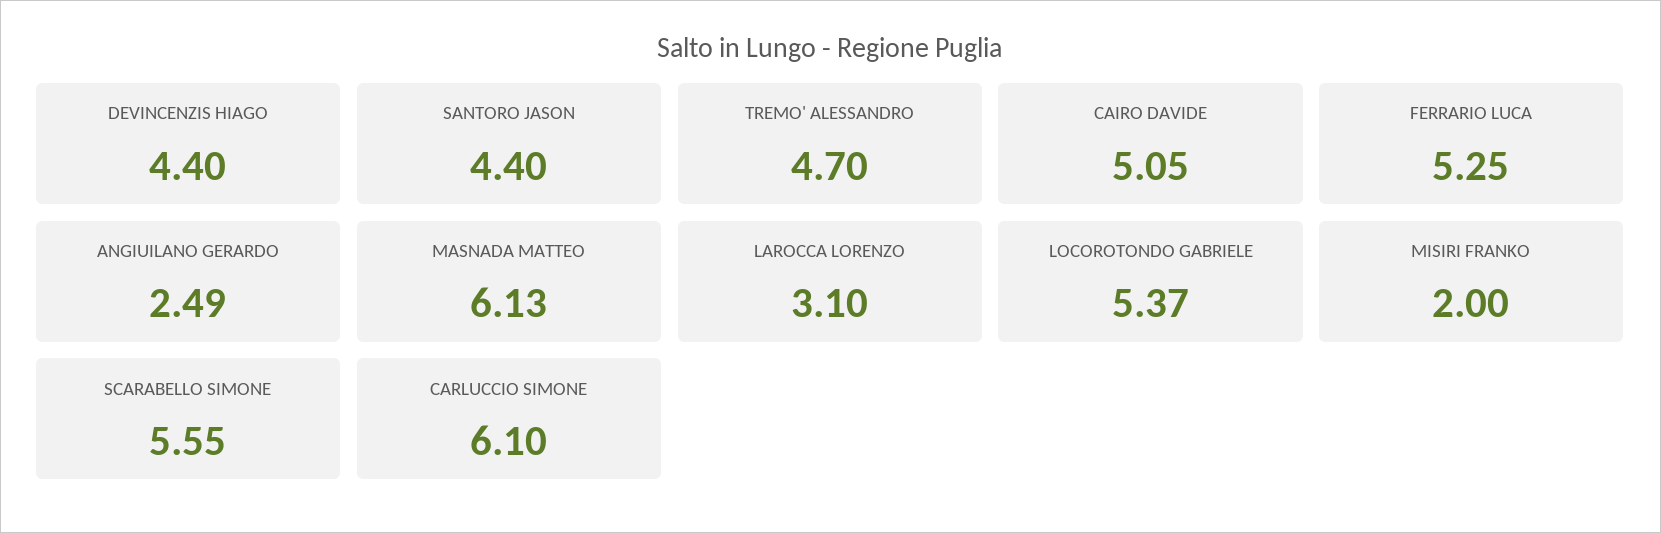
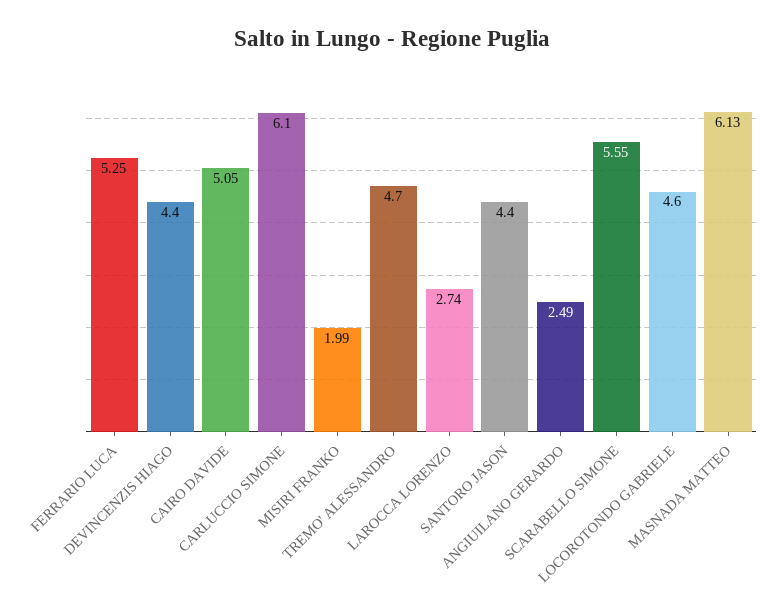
  {
    "DEVINCENZIS HIAGO": 4.4,
    "SANTORO JASON": 4.4,
    "TREMO' ALESSANDRO": 4.7,
    "CAIRO DAVIDE": 5.05,
    "FERRARIO LUCA": 5.25,
    "ANGIUILANO GERARDO": 2.49,
    "MASNADA MATTEO": 6.13,
-   "LAROCCA LORENZO": 3.1,
+   "LAROCCA LORENZO": 2.74,
-   "LOCOROTONDO GABRIELE": 5.37,
+   "LOCOROTONDO GABRIELE": 4.6,
-   "MISIRI FRANKO": 2,
+   "MISIRI FRANKO": 1.99,
    "SCARABELLO SIMONE": 5.55,
    "CARLUCCIO SIMONE": 6.1
  }

